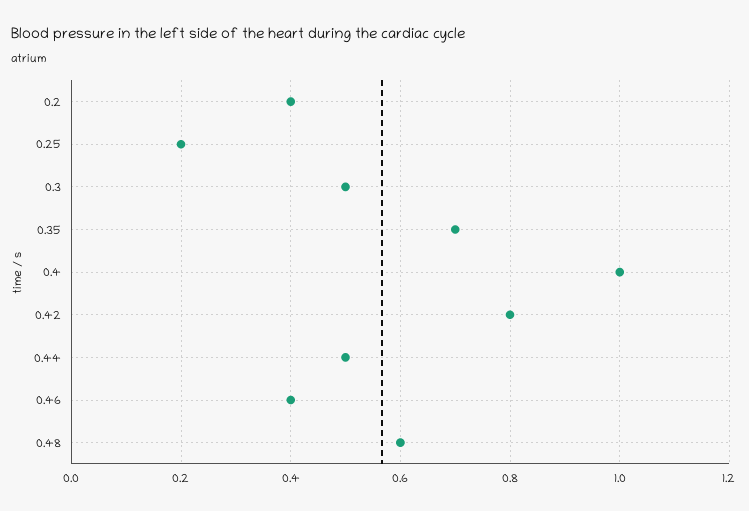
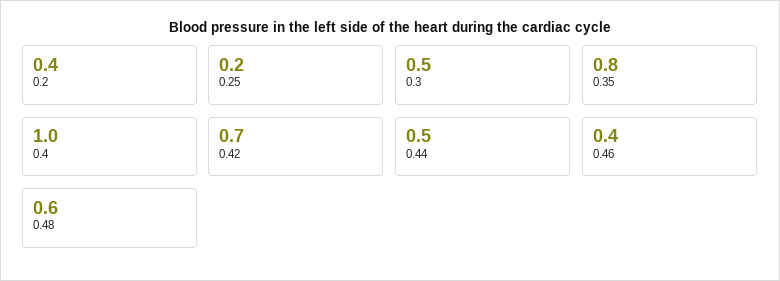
  {
    "0.2": 0.4,
    "0.25": 0.2,
    "0.3": 0.5,
-   "0.35": 0.7,
+   "0.35": 0.8,
    "0.4": 1,
-   "0.42": 0.8,
+   "0.42": 0.7,
    "0.44": 0.5,
    "0.46": 0.4,
    "0.48": 0.6
  }

